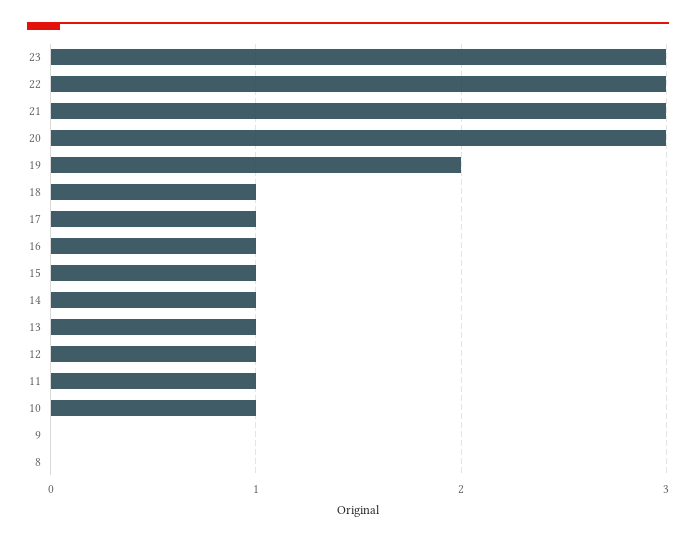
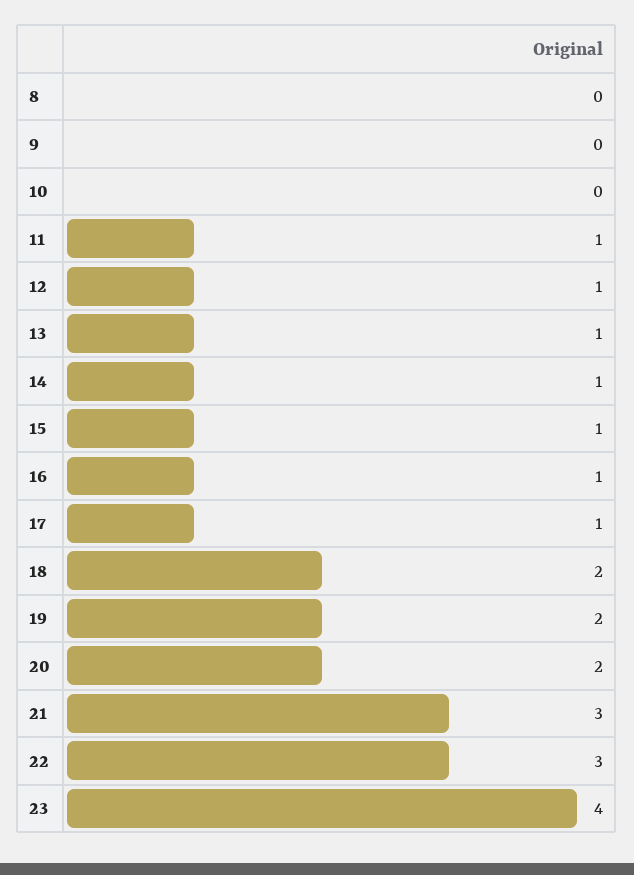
  {
-   "23": 3,
+   "23": 4,
    "22": 3,
    "21": 3,
-   "20": 3,
+   "20": 2,
    "19": 2,
-   "18": 1,
+   "18": 2,
    "17": 1,
    "16": 1,
    "15": 1,
    "14": 1,
    "13": 1,
    "12": 1,
    "11": 1,
-   "10": 1,
+   "10": 0,
    "9": 0,
    "8": 0
  }

